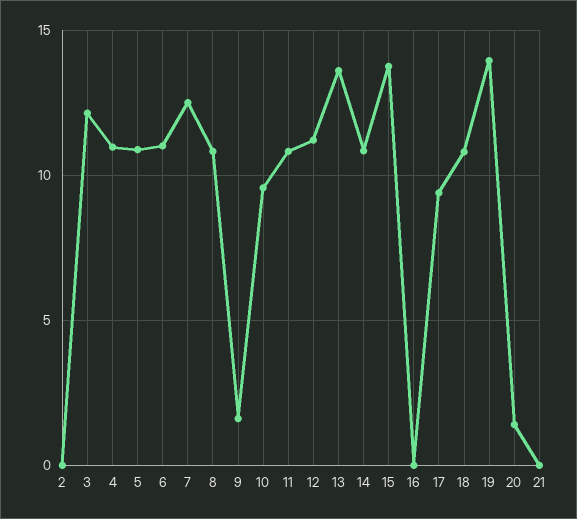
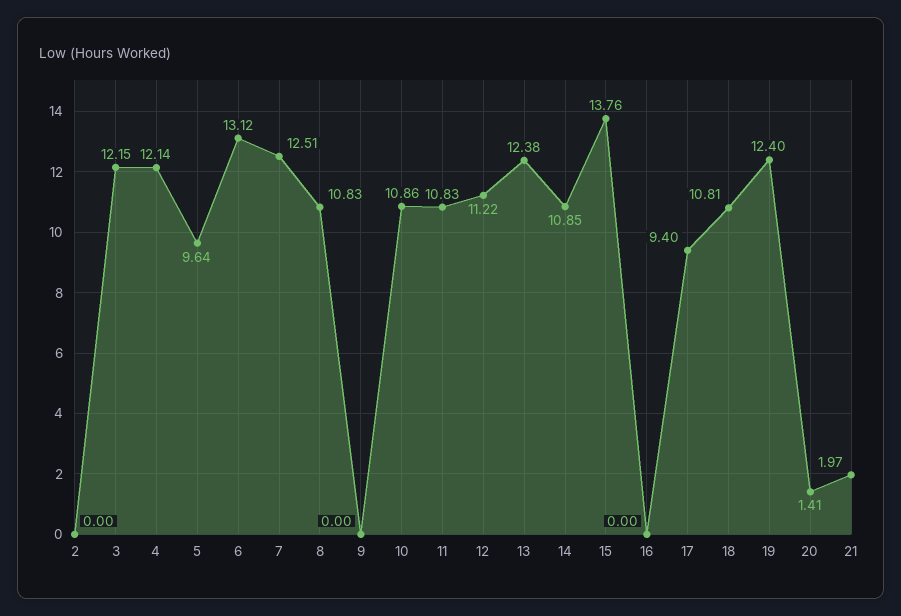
  {
    "2": 0,
    "3": 12.15,
-   "4": 11,
+   "4": 12.14,
-   "5": 11,
+   "5": 9.64,
-   "6": 11,
+   "6": 13.12,
    "7": 12.51,
    "8": 10.83,
-   "9": 1.5,
+   "9": 0,
-   "10": 9.5,
+   "10": 10.86,
    "11": 10.83,
    "12": 11.22,
-   "13": 13.5,
+   "13": 12.38,
    "14": 10.85,
    "15": 13.76,
    "16": 0,
    "17": 9.4,
    "18": 10.81,
-   "19": 14,
+   "19": 12.4,
    "20": 1.41,
-   "21": 0
+   "21": 1.97
  }

